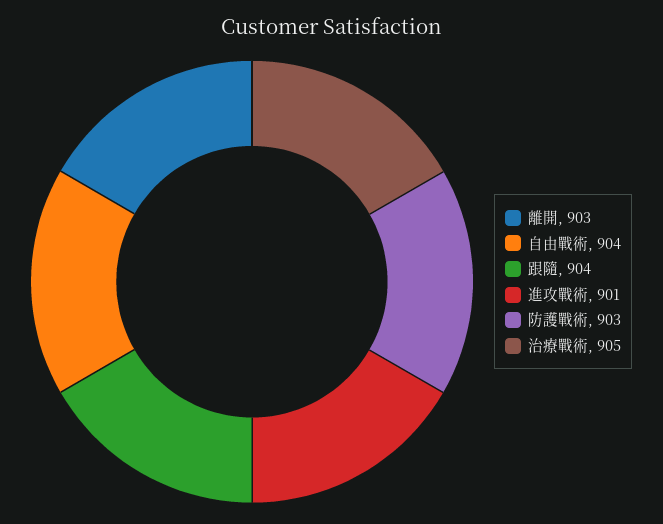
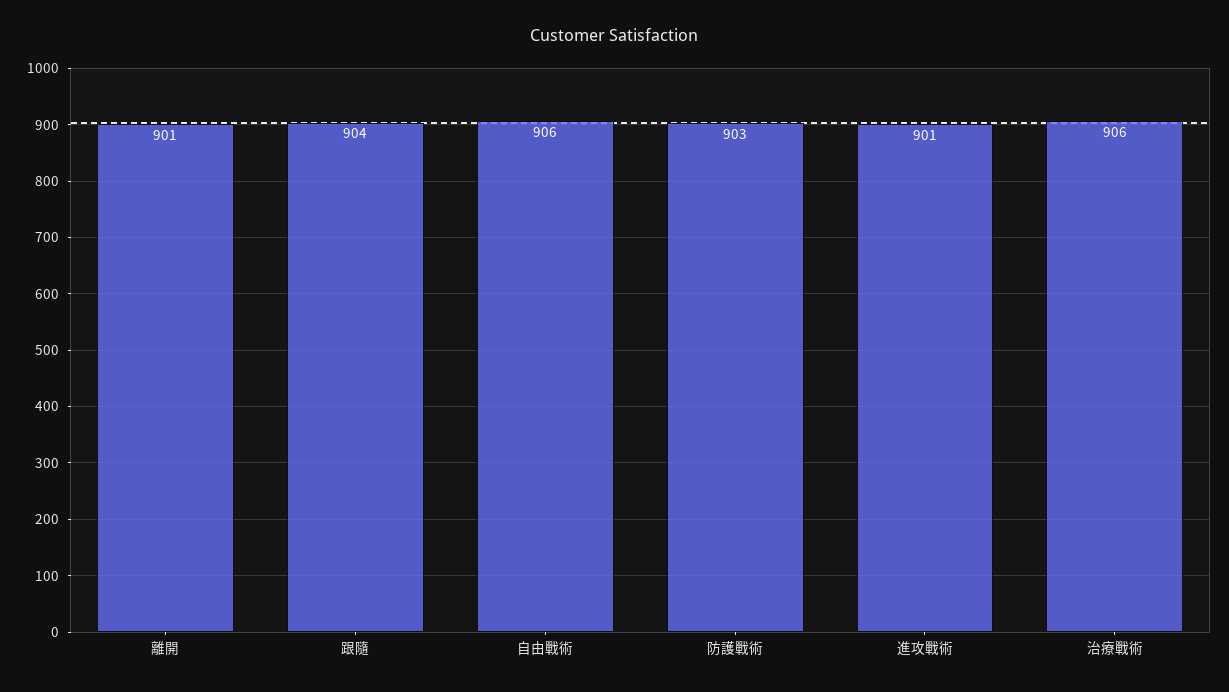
  {
-   "離開": 903,
+   "離開": 901,
-   "自由戰術": 904,
+   "自由戰術": 906,
    "跟隨": 904,
    "進攻戰術": 901,
    "防護戰術": 903,
-   "治療戰術": 905
+   "治療戰術": 906
  }

